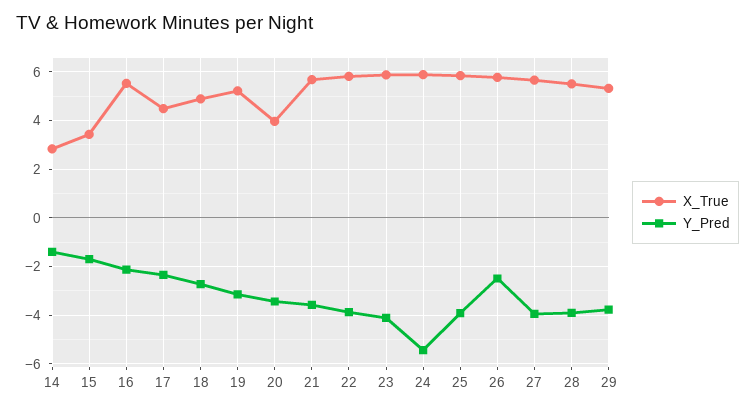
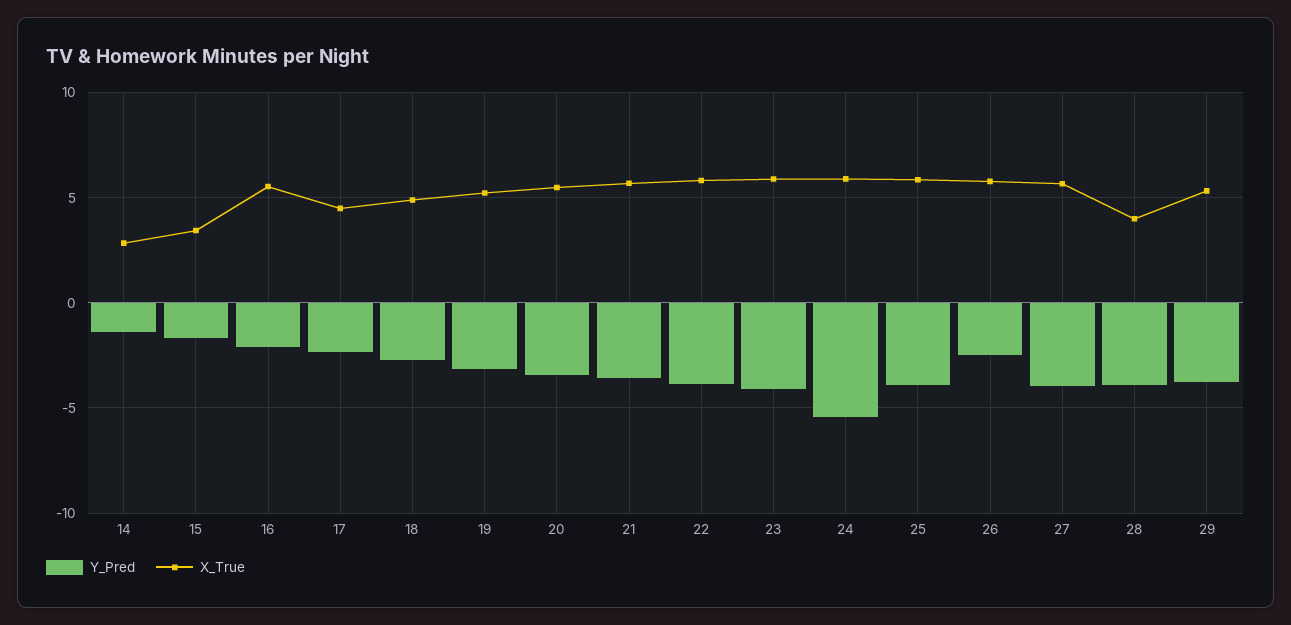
  {
    "X_True": {
      "14": 2.75,
      "15": 3.5,
      "16": 5.5,
      "17": 4.5,
      "18": 5,
      "19": 5.25,
-     "20": 4,
+     "20": 5.5,
      "21": 5.75,
      "22": 5.75,
      "23": 6,
      "24": 6,
      "25": 5.75,
      "26": 5.75,
      "27": 5.75,
-     "28": 5.5,
+     "28": 4,
      "29": 5.25
    },
    "Y_Pred": {
      "14": -1.5,
      "15": -1.75,
      "16": -2,
      "17": -2.25,
      "18": -2.75,
      "19": -3.25,
      "20": -3.5,
      "21": -3.5,
      "22": -3.75,
      "23": -4,
      "24": -5.5,
      "25": -4,
      "26": -2.5,
      "27": -4,
      "28": -4,
      "29": -3.75
    }
  }

